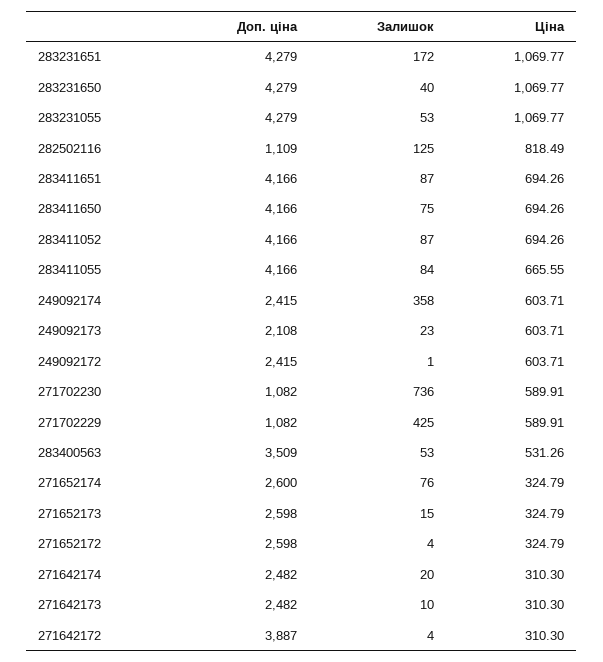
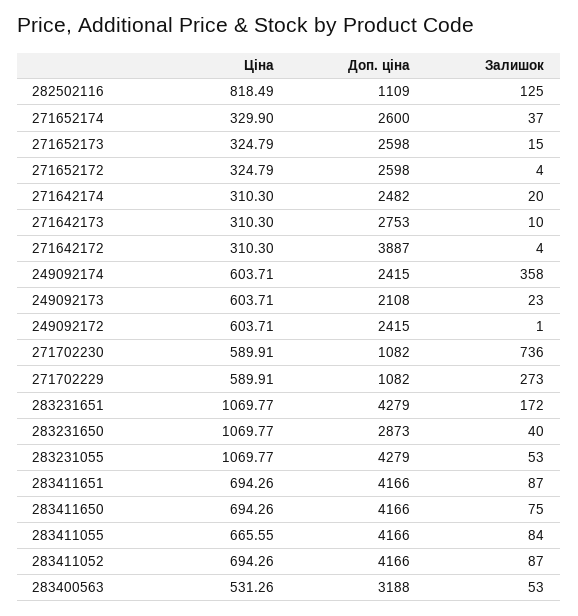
  {
    "Доп. ціна": {
      "283231651": 4279,
-     "283231650": 4279,
+     "283231650": 2873,
      "283231055": 4279,
      "282502116": 1109,
      "283411651": 4166,
      "283411650": 4166,
      "283411052": 4166,
      "283411055": 4166,
      "249092174": 2415,
      "249092173": 2108,
      "249092172": 2415,
      "271702230": 1082,
      "271702229": 1082,
-     "283400563": 3509,
+     "283400563": 3188,
      "271652174": 2600,
      "271652173": 2598,
      "271652172": 2598,
      "271642174": 2482,
-     "271642173": 2482,
+     "271642173": 2753,
      "271642172": 3887
    },
    "Залишок": {
      "283231651": 172,
      "283231650": 40,
      "283231055": 53,
      "282502116": 125,
      "283411651": 87,
      "283411650": 75,
      "283411052": 87,
      "283411055": 84,
      "249092174": 358,
      "249092173": 23,
      "249092172": 1,
      "271702230": 736,
-     "271702229": 425,
+     "271702229": 273,
      "283400563": 53,
-     "271652174": 76,
+     "271652174": 37,
      "271652173": 15,
      "271652172": 4,
      "271642174": 20,
      "271642173": 10,
      "271642172": 4
    },
    "Ціна": {
      "283231651": 1069.77,
      "283231650": 1069.77,
      "283231055": 1069.77,
      "282502116": 818.49,
      "283411651": 694.26,
      "283411650": 694.26,
      "283411052": 694.26,
      "283411055": 665.55,
      "249092174": 603.71,
      "249092173": 603.71,
      "249092172": 603.71,
      "271702230": 589.91,
      "271702229": 589.91,
      "283400563": 531.26,
-     "271652174": 324.79,
+     "271652174": 329.9,
      "271652173": 324.79,
      "271652172": 324.79,
      "271642174": 310.3,
      "271642173": 310.3,
      "271642172": 310.3
    }
  }

